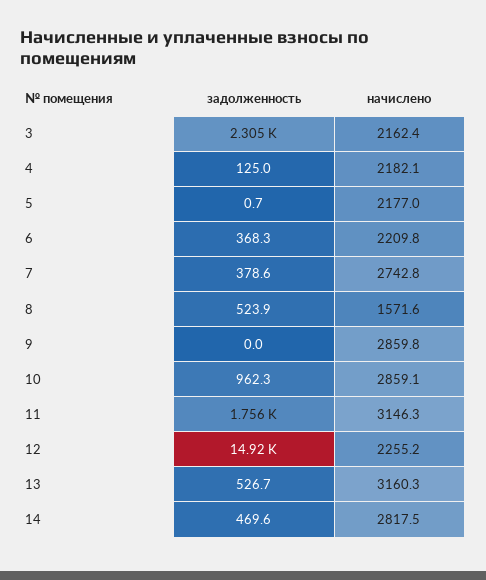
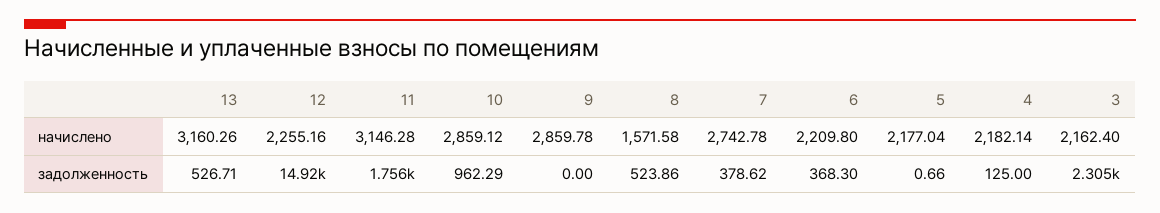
  {
    "задолженность": {
      "3": 2305,
      "4": 125,
      "5": 0.66,
      "6": 368.3,
      "7": 378.62,
      "8": 523.86,
      "9": 0,
      "10": 962.29,
      "11": 1756,
      "12": 14920,
-     "13": 526.71,
+     "13": 526.71
-     "14": 469.6
    },
    "начислено": {
      "3": 2162.4,
      "4": 2182.14,
      "5": 2177.04,
      "6": 2209.8,
      "7": 2742.78,
      "8": 1571.58,
      "9": 2859.78,
      "10": 2859.12,
      "11": 3146.28,
      "12": 2255.16,
-     "13": 3160.26,
+     "13": 3160.26
-     "14": 2817.5
    }
  }

